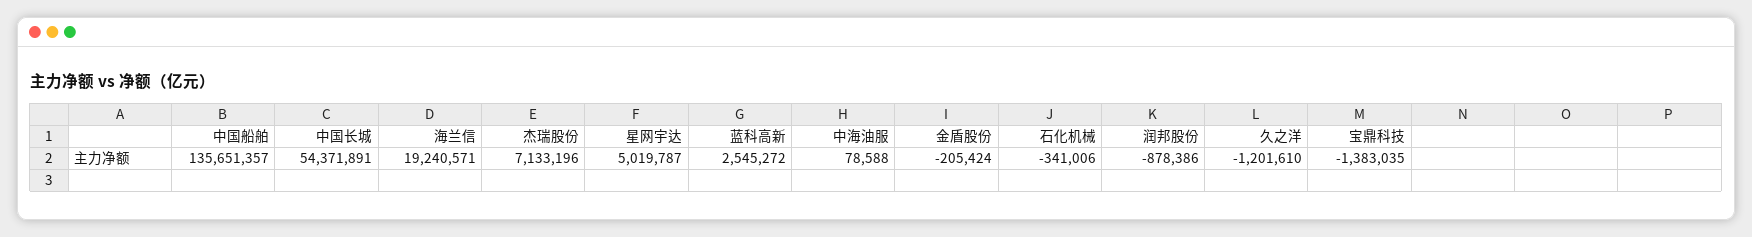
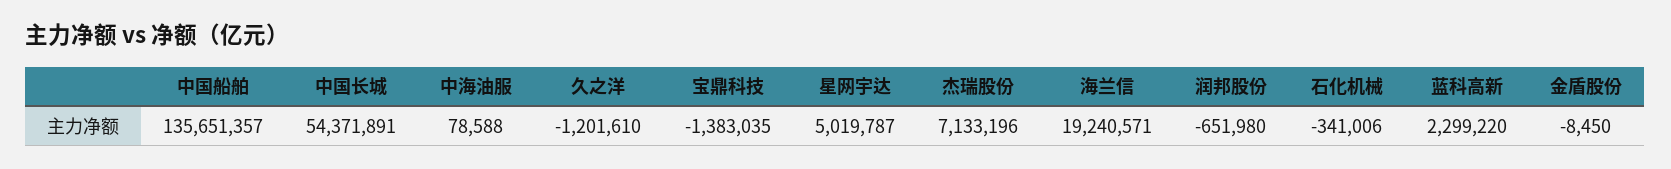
  {
    "中国船舶": 135651357,
    "中国长城": 54371891,
    "海兰信": 19240571,
    "杰瑞股份": 7133196,
    "星网宇达": 5019787,
-   "蓝科高新": 2545272,
+   "蓝科高新": 2299220,
    "中海油服": 78588,
-   "金盾股份": -205424,
+   "金盾股份": -8450,
    "石化机械": -341006,
-   "润邦股份": -878386,
+   "润邦股份": -651980,
    "久之洋": -1201610,
    "宝鼎科技": -1383035
  }

